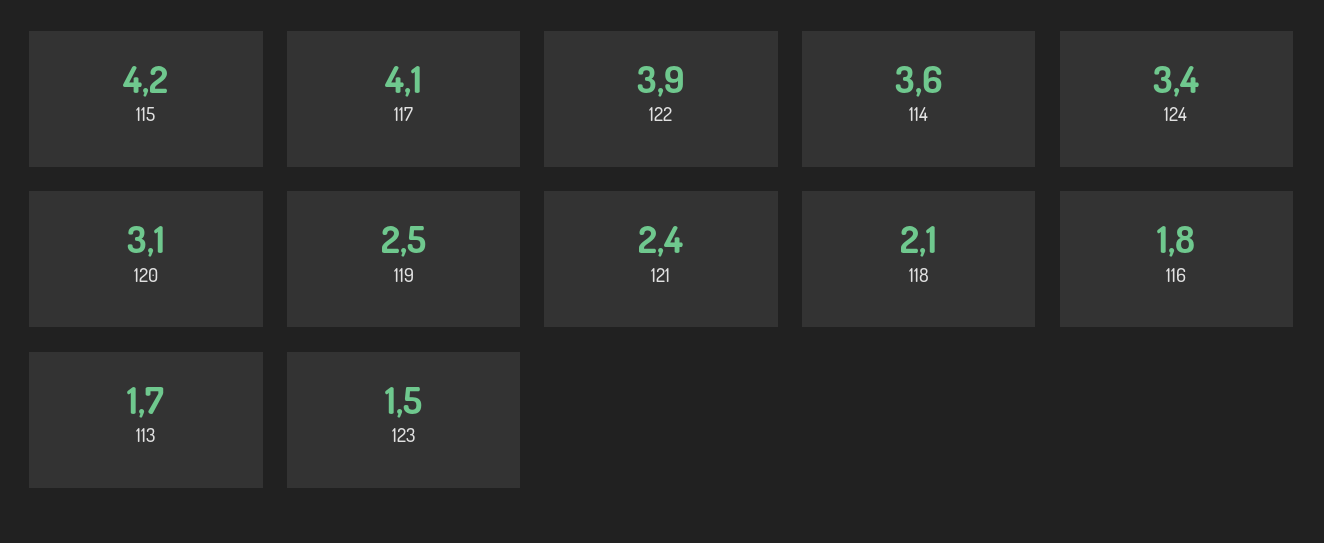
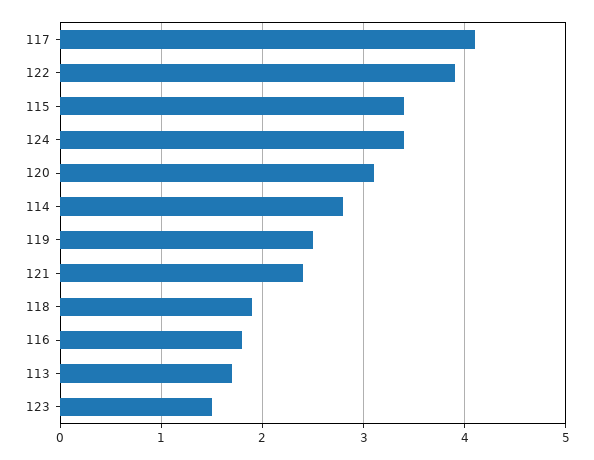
  {
-   "115": 4.2,
+   "115": 3.4,
    "117": 4.1,
    "122": 3.9,
-   "114": 3.6,
+   "114": 2.8,
    "124": 3.4,
    "120": 3.1,
    "119": 2.5,
    "121": 2.4,
-   "118": 2.1,
+   "118": 1.9,
    "116": 1.8,
    "113": 1.7,
    "123": 1.5
  }

